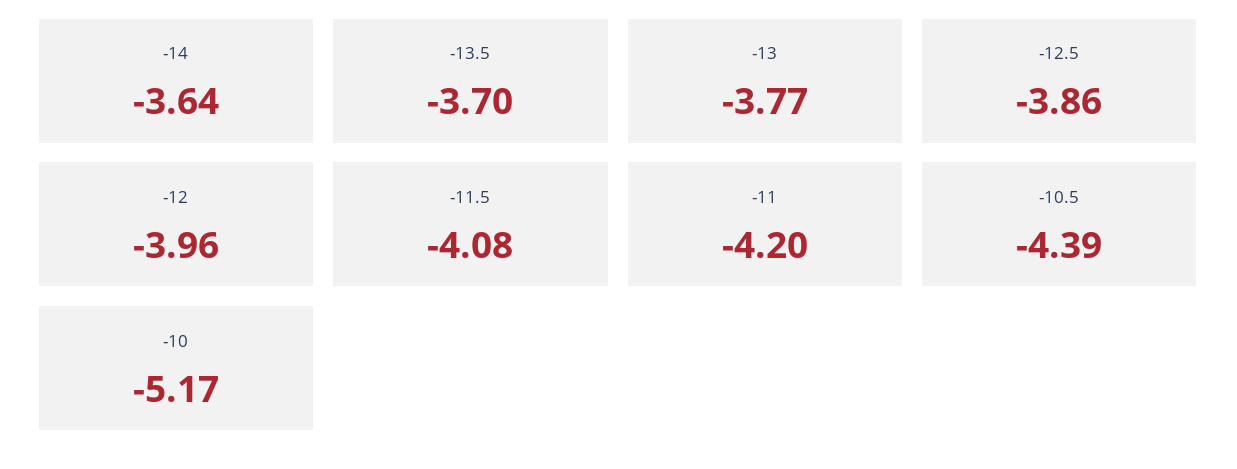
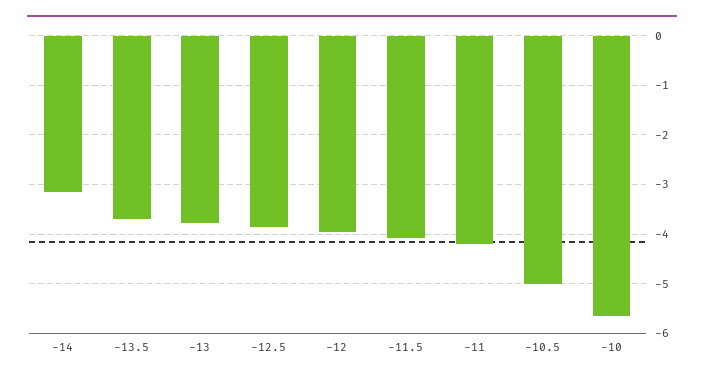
  {
-   "-14": -3.64,
+   "-14": -3.2,
    "-13.5": -3.7,
    "-13": -3.77,
    "-12.5": -3.86,
    "-12": -3.96,
    "-11.5": -4.08,
    "-11": -4.2,
-   "-10.5": -4.39,
+   "-10.5": -5,
-   "-10": -5.17
+   "-10": -5.6
  }

